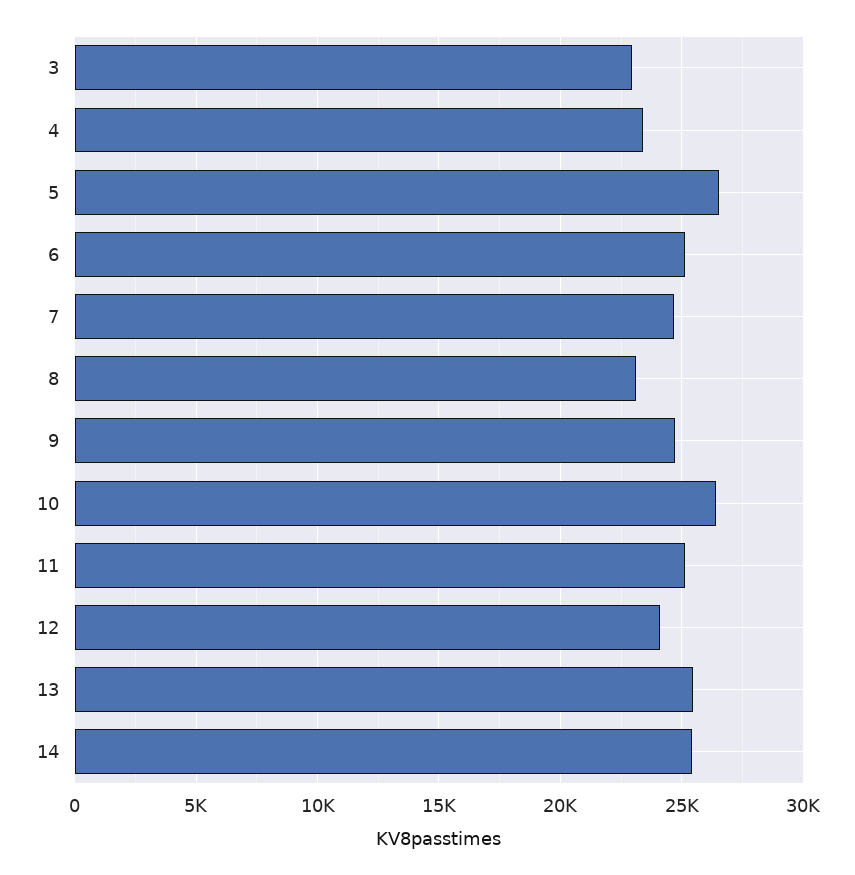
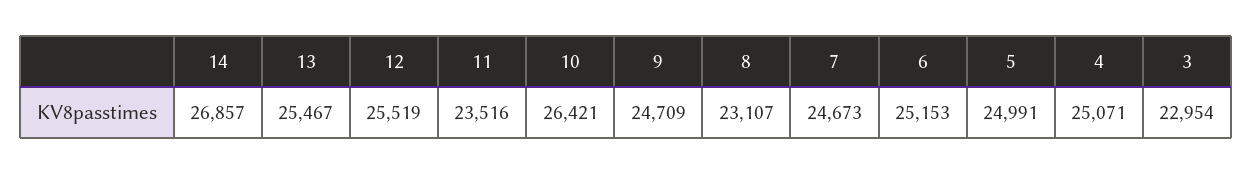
  {
    "3": 22954,
-   "4": 23500,
+   "4": 25071,
-   "5": 26500,
+   "5": 24991,
    "6": 25153,
    "7": 24673,
    "8": 23107,
    "9": 24709,
    "10": 26421,
-   "11": 25000,
+   "11": 23516,
-   "12": 24000,
+   "12": 25519,
    "13": 25467,
-   "14": 25500
+   "14": 26857
  }

